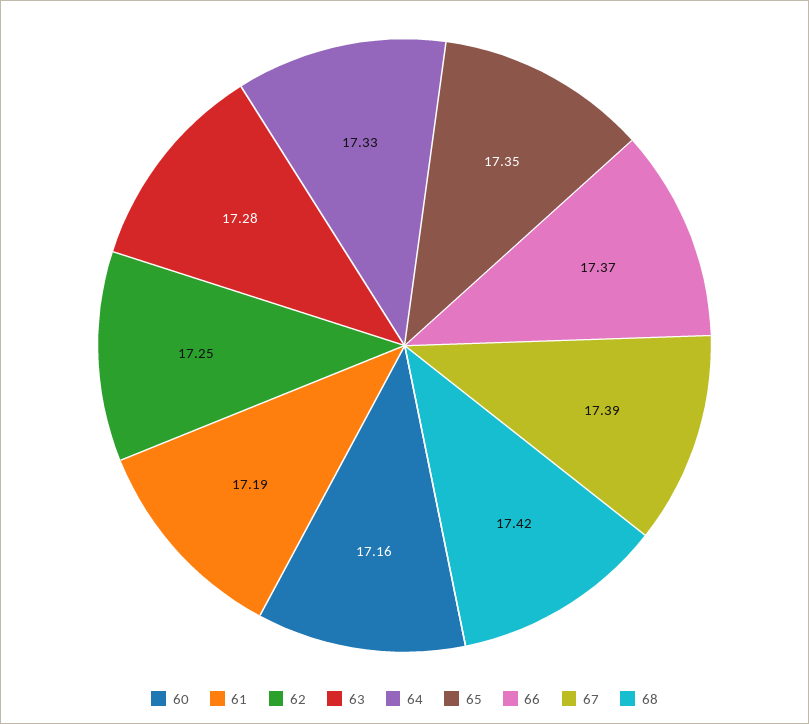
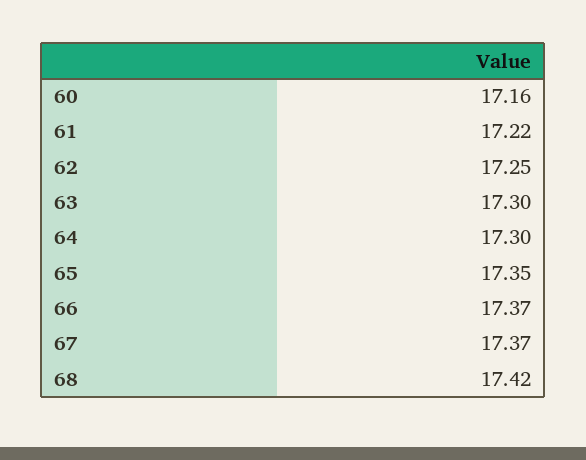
  {
    "60": 17.16,
-   "61": 17.19,
+   "61": 17.22,
    "62": 17.25,
-   "63": 17.28,
+   "63": 17.3,
-   "64": 17.33,
+   "64": 17.3,
    "65": 17.35,
    "66": 17.37,
-   "67": 17.39,
+   "67": 17.37,
    "68": 17.42
  }

